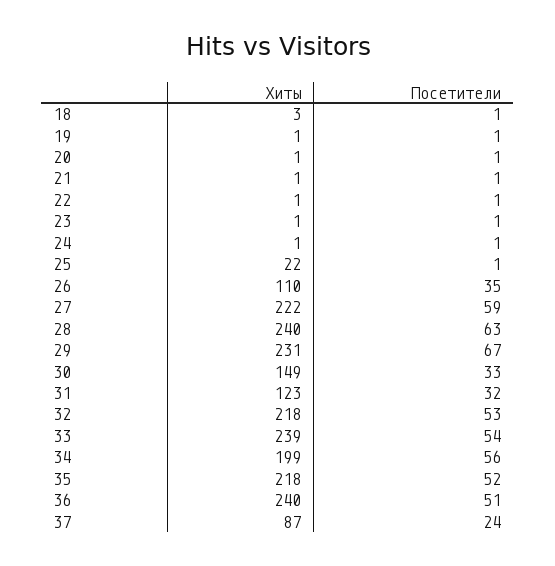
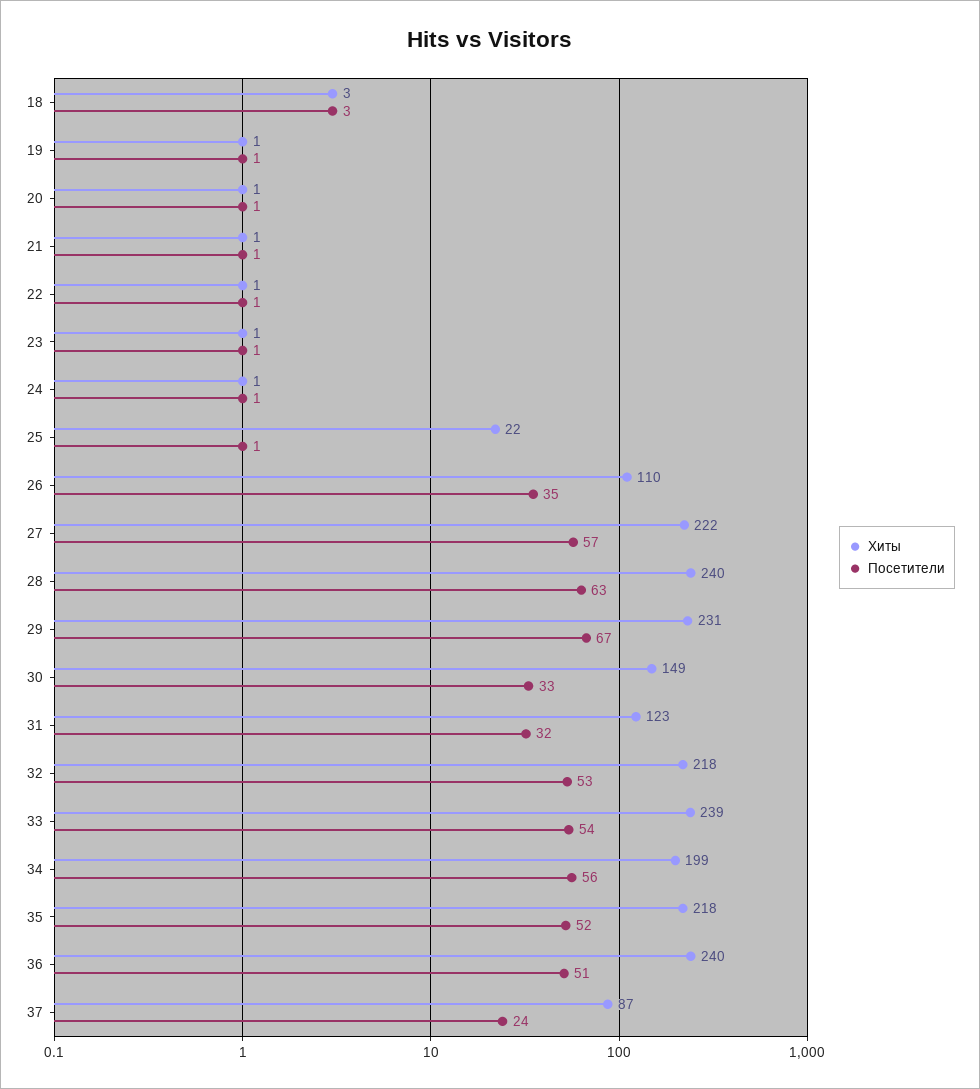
  {
    "Хиты": {
      "18": 3,
      "19": 1,
      "20": 1,
      "21": 1,
      "22": 1,
      "23": 1,
      "24": 1,
      "25": 22,
      "26": 110,
      "27": 222,
      "28": 240,
      "29": 231,
      "30": 149,
      "31": 123,
      "32": 218,
      "33": 239,
      "34": 199,
      "35": 218,
      "36": 240,
      "37": 87
    },
    "Посетители": {
-     "18": 1,
+     "18": 3,
      "19": 1,
      "20": 1,
      "21": 1,
      "22": 1,
      "23": 1,
      "24": 1,
      "25": 1,
      "26": 35,
-     "27": 59,
+     "27": 57,
      "28": 63,
      "29": 67,
      "30": 33,
      "31": 32,
      "32": 53,
      "33": 54,
      "34": 56,
      "35": 52,
      "36": 51,
      "37": 24
    }
  }

